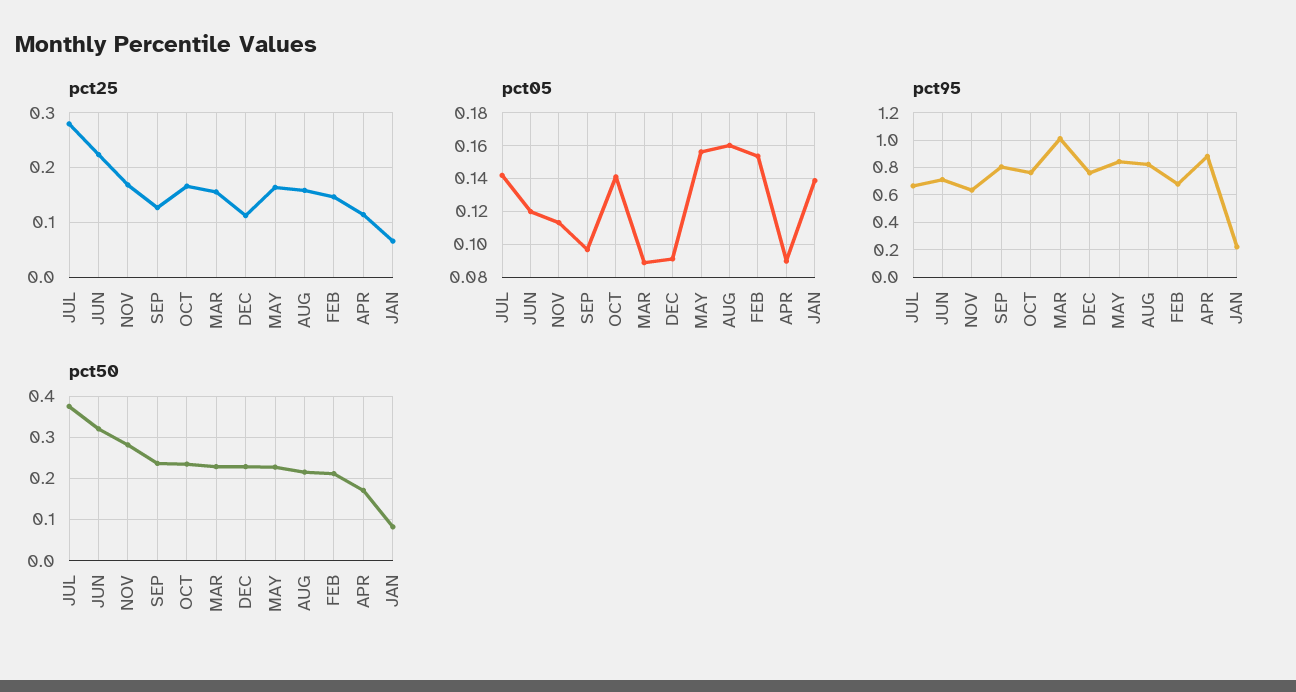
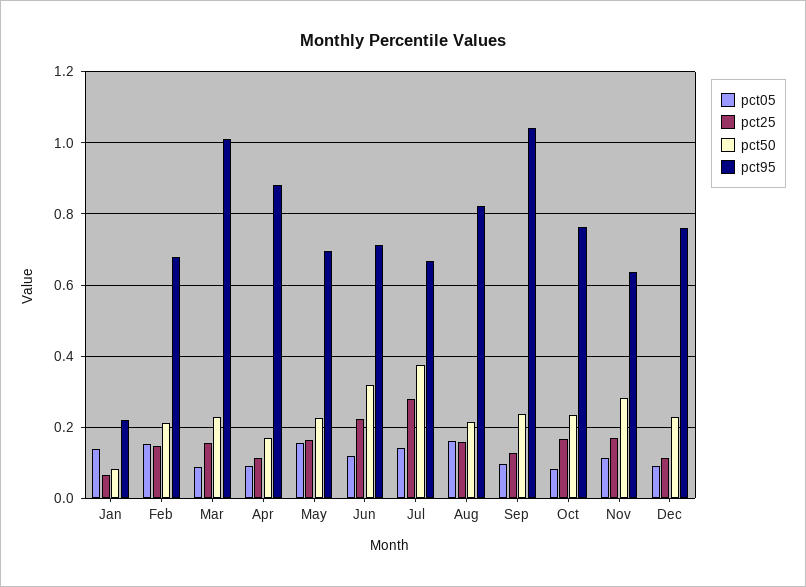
  {
    "pct25": {
      "JUL": 0.28,
      "JUN": 0.22,
      "NOV": 0.16,
      "SEP": 0.12,
      "OCT": 0.16,
      "MAR": 0.16,
      "DEC": 0.12,
      "MAY": 0.16,
      "AUG": 0.16,
      "FEB": 0.14,
      "APR": 0.12,
      "JAN": 0.06
    },
    "pct05": {
      "JUL": 0.14,
      "JUN": 0.12,
      "NOV": 0.115,
      "SEP": 0.095,
-     "OCT": 0.14,
+     "OCT": 0.08,
      "MAR": 0.09,
      "DEC": 0.09,
      "MAY": 0.155,
      "AUG": 0.16,
      "FEB": 0.155,
      "APR": 0.09,
      "JAN": 0.14
    },
    "pct95": {
      "JUL": 0.66,
      "JUN": 0.72,
      "NOV": 0.64,
-     "SEP": 0.8,
+     "SEP": 1.04,
      "OCT": 0.76,
      "MAR": 1.02,
      "DEC": 0.76,
-     "MAY": 0.85,
+     "MAY": 0.7,
      "AUG": 0.82,
      "FEB": 0.68,
      "APR": 0.88,
      "JAN": 0.22
    },
    "pct50": {
      "JUL": 0.38,
      "JUN": 0.32,
      "NOV": 0.28,
      "SEP": 0.24,
      "OCT": 0.24,
      "MAR": 0.22,
      "DEC": 0.22,
      "MAY": 0.22,
      "AUG": 0.22,
      "FEB": 0.22,
      "APR": 0.18,
      "JAN": 0.08
    }
  }

